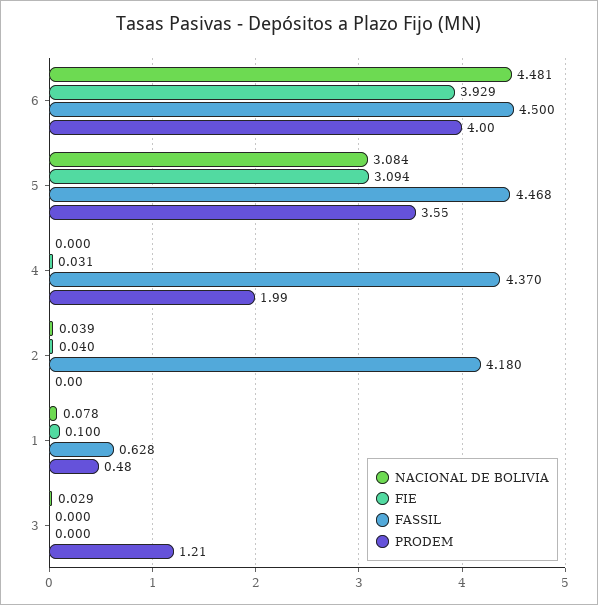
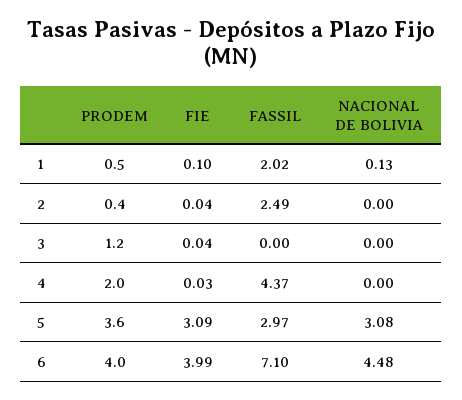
  {
    "NACIONAL DE BOLIVIA": {
      "6": 4.481,
      "5": 3.084,
      "4": 0,
-     "2": 0.039,
+     "2": 0,
-     "1": 0.078,
+     "1": 0.13,
-     "3": 0.029
+     "3": 0
    },
    "FIE": {
-     "6": 3.929,
+     "6": 3.99,
      "5": 3.094,
      "4": 0.031,
      "2": 0.04,
      "1": 0.1,
-     "3": 0
+     "3": 0.04
    },
    "FASSIL": {
-     "6": 4.5,
+     "6": 7.1,
-     "5": 4.468,
+     "5": 2.97,
      "4": 4.37,
-     "2": 4.18,
+     "2": 2.49,
-     "1": 0.628,
+     "1": 2.02,
      "3": 0
    },
    "PRODEM": {
      "6": 4,
      "5": 3.55,
      "4": 1.99,
-     "2": 0,
+     "2": 0.4,
      "1": 0.48,
      "3": 1.21
    }
  }

